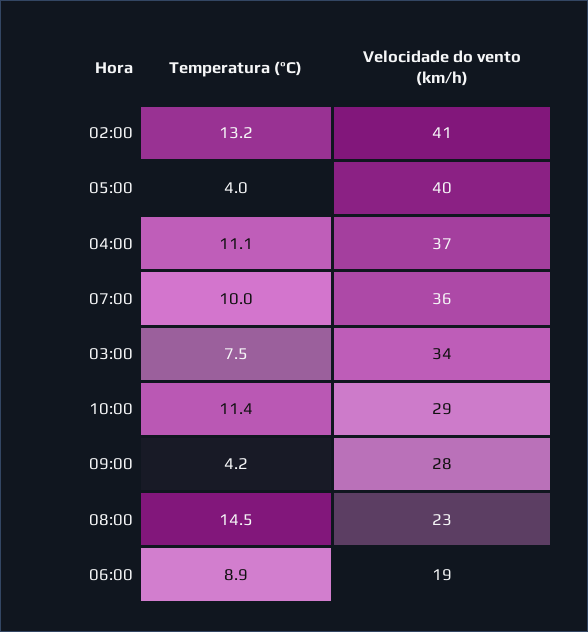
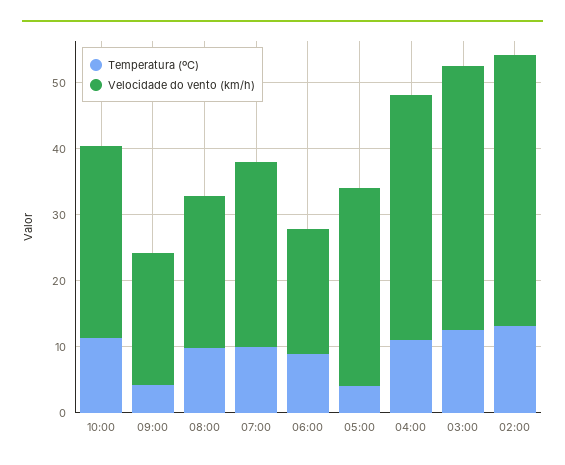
  {
    "Temperatura (ºC)": {
      "02:00": 13.2,
      "05:00": 4,
      "04:00": 11.1,
      "07:00": 10,
-     "03:00": 7.5,
+     "03:00": 12,
      "10:00": 11.4,
      "09:00": 4.2,
-     "08:00": 14.5,
+     "08:00": 10,
      "06:00": 8.9
    },
    "Velocidade do vento (km/h)": {
      "02:00": 41,
-     "05:00": 40,
+     "05:00": 30,
      "04:00": 37,
-     "07:00": 36,
+     "07:00": 28,
-     "03:00": 34,
+     "03:00": 40,
      "10:00": 29,
-     "09:00": 28,
+     "09:00": 20,
      "08:00": 23,
      "06:00": 19
    }
  }

